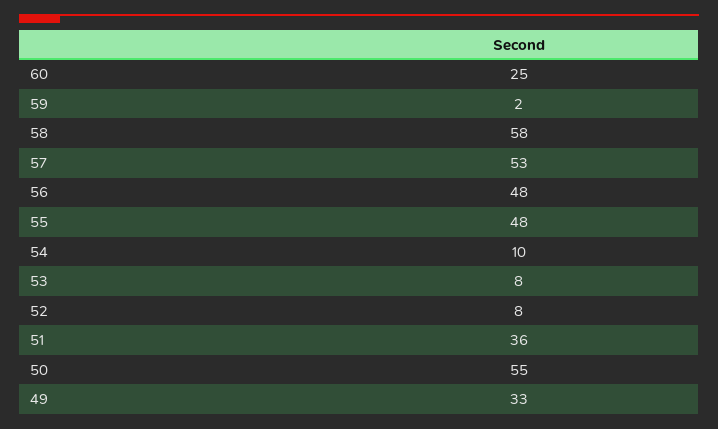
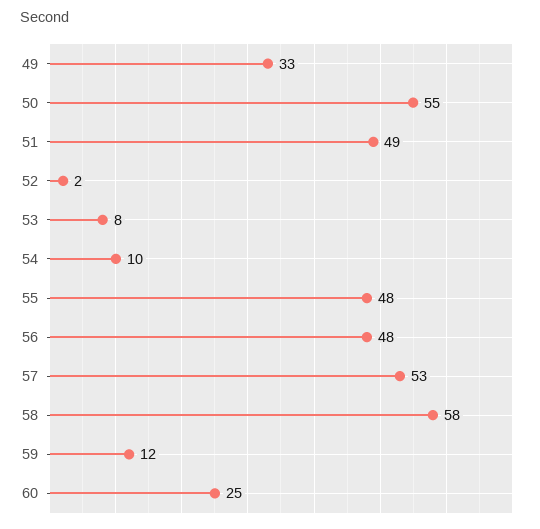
  {
    "60": 25,
-   "59": 2,
+   "59": 12,
    "58": 58,
    "57": 53,
    "56": 48,
    "55": 48,
    "54": 10,
    "53": 8,
-   "52": 8,
+   "52": 2,
-   "51": 36,
+   "51": 49,
    "50": 55,
    "49": 33
  }

